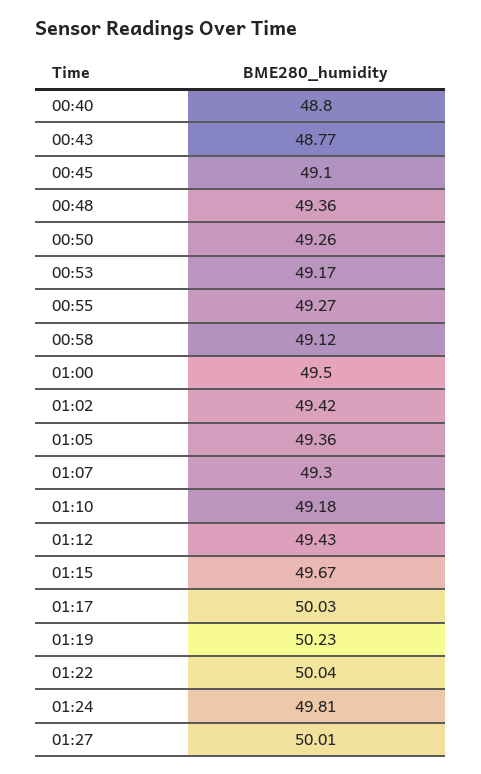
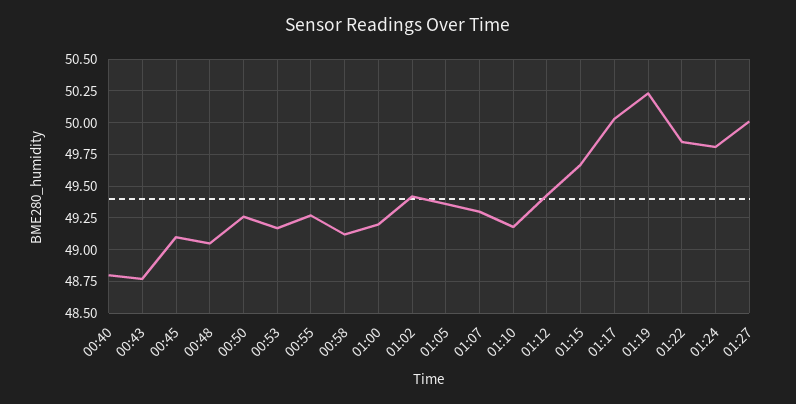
  {
    "00:40": 48.8,
    "00:43": 48.77,
    "00:45": 49.1,
-   "00:48": 49.36,
+   "00:48": 49.05,
    "00:50": 49.26,
    "00:53": 49.17,
    "00:55": 49.27,
    "00:58": 49.12,
-   "01:00": 49.5,
+   "01:00": 49.2,
    "01:02": 49.42,
    "01:05": 49.36,
    "01:07": 49.3,
    "01:10": 49.18,
    "01:12": 49.43,
    "01:15": 49.67,
    "01:17": 50.03,
    "01:19": 50.23,
-   "01:22": 50.04,
+   "01:22": 49.85,
    "01:24": 49.81,
    "01:27": 50.01
  }

